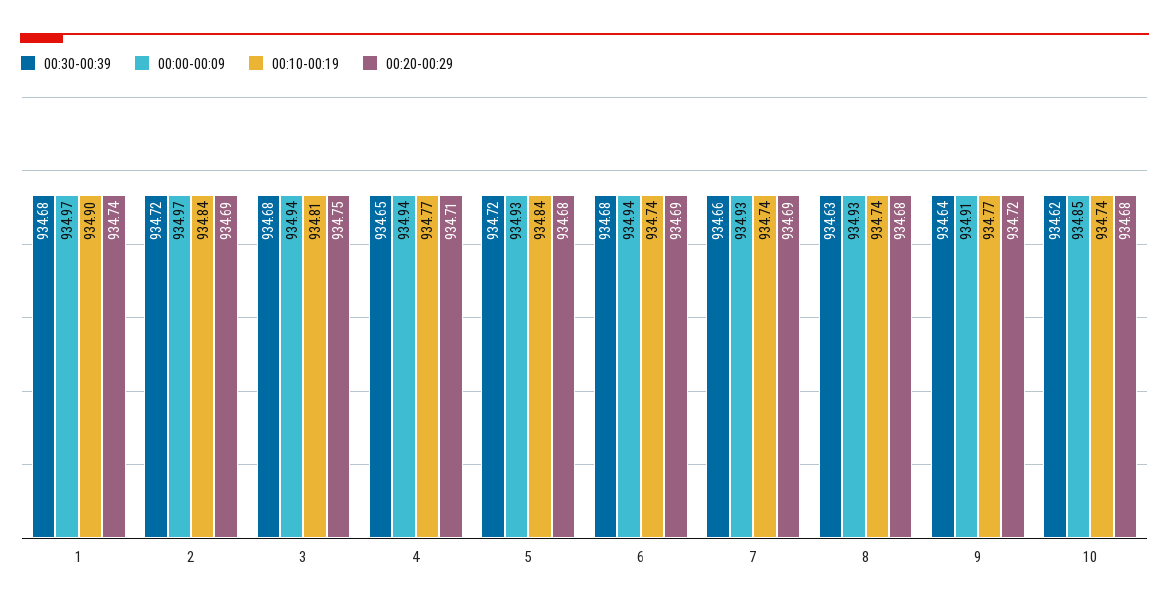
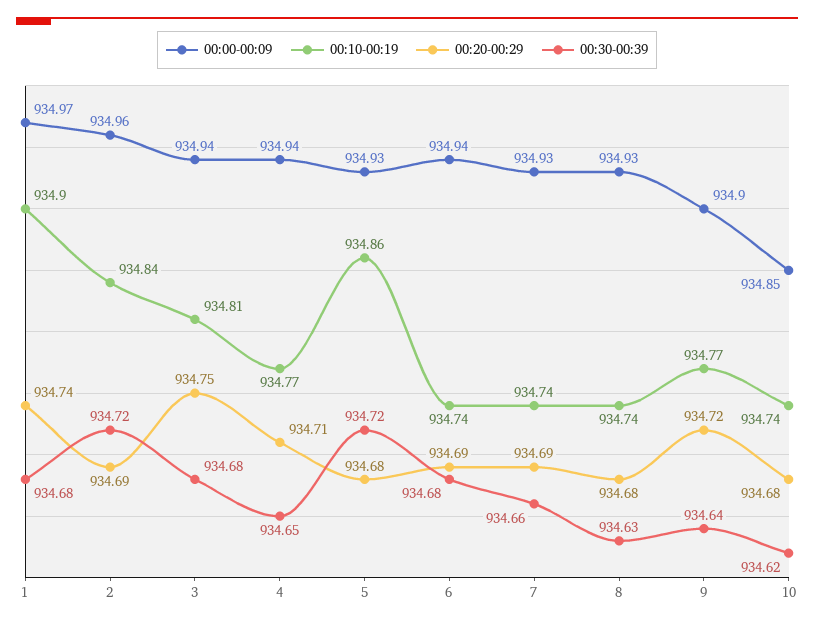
  {
    "00:30-00:39": {
      "1": 934.68,
      "2": 934.72,
      "3": 934.68,
      "4": 934.65,
      "5": 934.72,
      "6": 934.68,
      "7": 934.66,
      "8": 934.63,
      "9": 934.64,
      "10": 934.62
    },
    "00:00-00:09": {
      "1": 934.97,
-     "2": 934.97,
+     "2": 934.96,
      "3": 934.94,
      "4": 934.94,
      "5": 934.93,
      "6": 934.94,
      "7": 934.93,
      "8": 934.93,
-     "9": 934.91,
+     "9": 934.9,
      "10": 934.85
    },
    "00:10-00:19": {
      "1": 934.9,
      "2": 934.84,
      "3": 934.81,
      "4": 934.77,
-     "5": 934.84,
+     "5": 934.86,
      "6": 934.74,
      "7": 934.74,
      "8": 934.74,
      "9": 934.77,
      "10": 934.74
    },
    "00:20-00:29": {
      "1": 934.74,
      "2": 934.69,
      "3": 934.75,
      "4": 934.71,
      "5": 934.68,
      "6": 934.69,
      "7": 934.69,
      "8": 934.68,
      "9": 934.72,
      "10": 934.68
    }
  }

